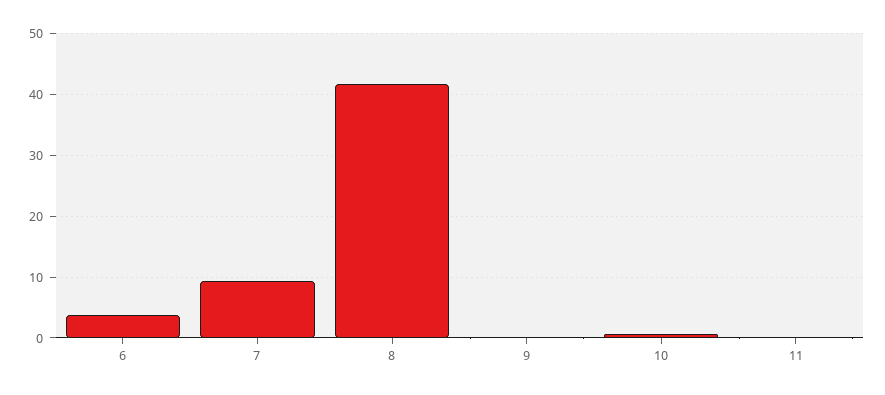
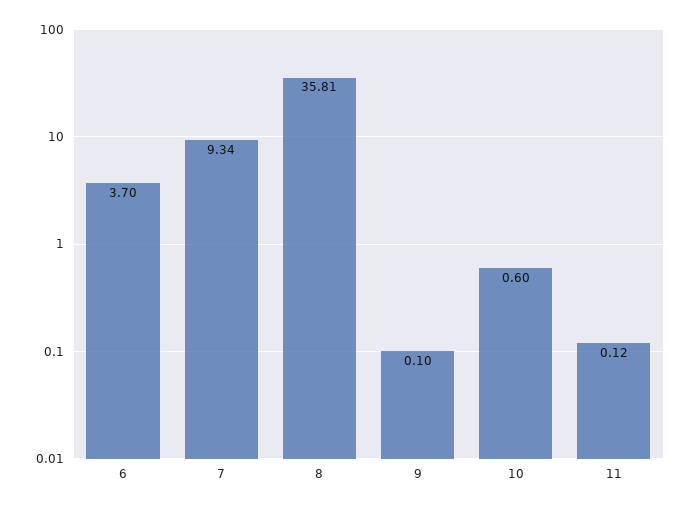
  {
    "6": 3.7,
    "7": 9.34,
-   "8": 42,
+   "8": 35.81,
    "9": 0.1,
    "10": 0.6,
    "11": 0.12
  }

